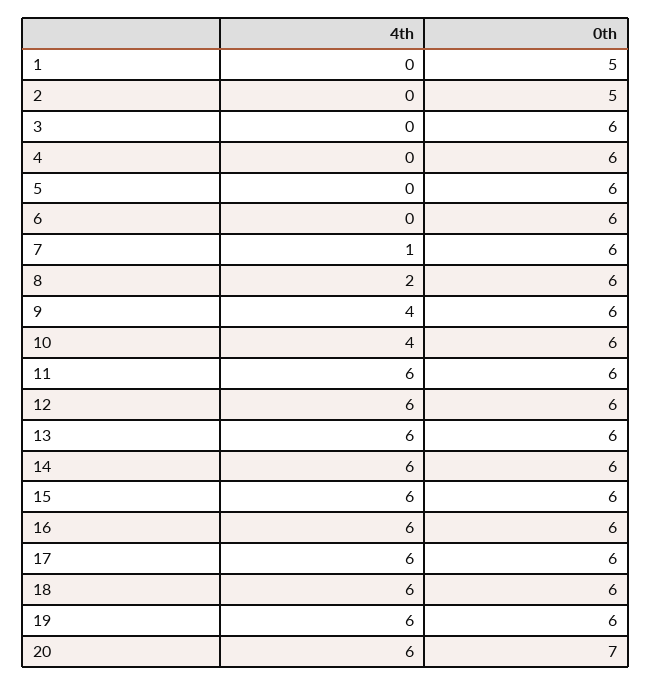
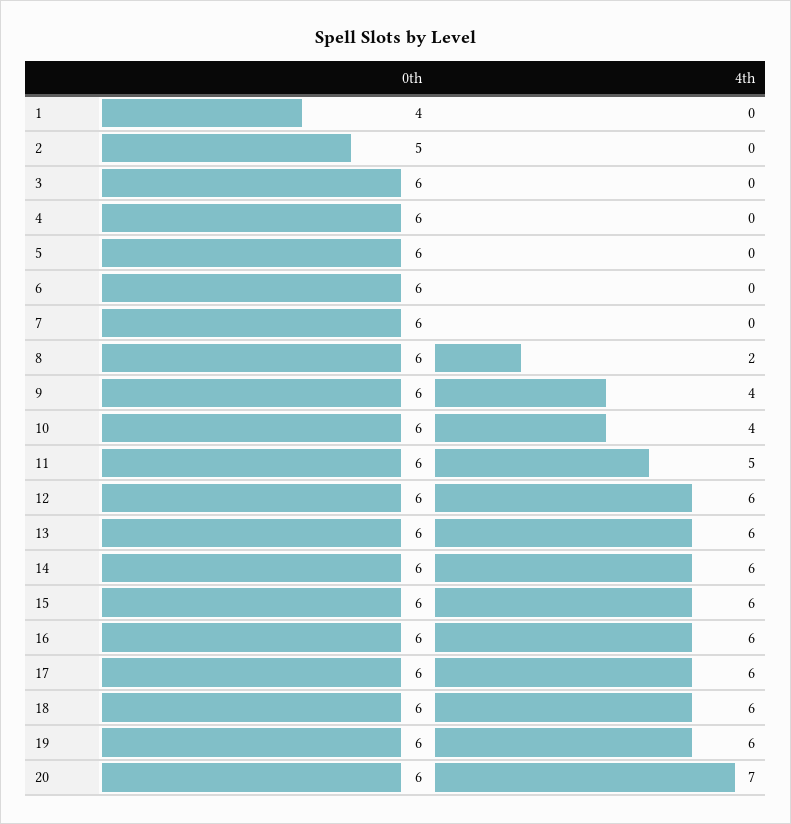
  {
    "4th": {
      "1": 0,
      "2": 0,
      "3": 0,
      "4": 0,
      "5": 0,
      "6": 0,
-     "7": 1,
+     "7": 0,
      "8": 2,
      "9": 4,
      "10": 4,
-     "11": 6,
+     "11": 5,
      "12": 6,
      "13": 6,
      "14": 6,
      "15": 6,
      "16": 6,
      "17": 6,
      "18": 6,
      "19": 6,
-     "20": 6
+     "20": 7
    },
    "0th": {
-     "1": 5,
+     "1": 4,
      "2": 5,
      "3": 6,
      "4": 6,
      "5": 6,
      "6": 6,
      "7": 6,
      "8": 6,
      "9": 6,
      "10": 6,
      "11": 6,
      "12": 6,
      "13": 6,
      "14": 6,
      "15": 6,
      "16": 6,
      "17": 6,
      "18": 6,
      "19": 6,
-     "20": 7
+     "20": 6
    }
  }

